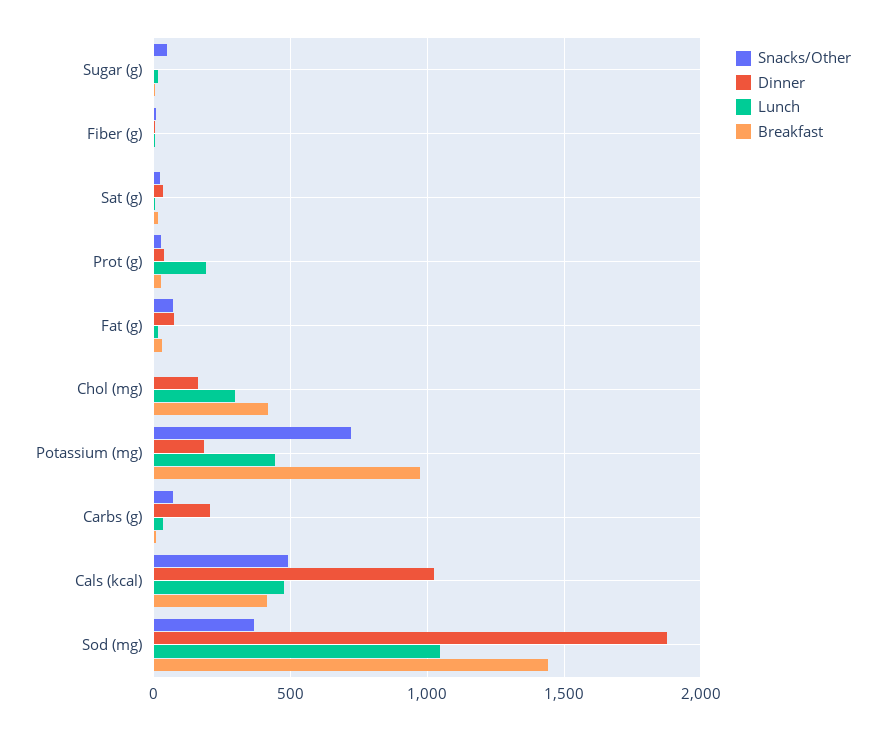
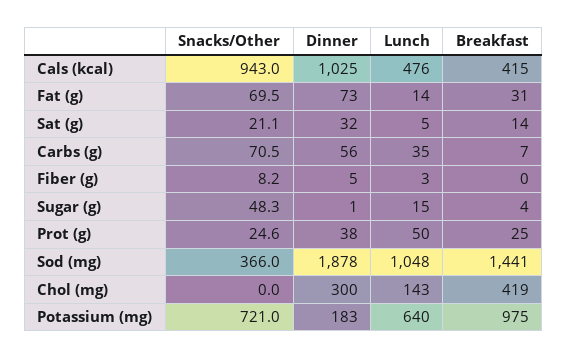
  {
    "Snacks/Other": {
      "Sugar (g)": 48.3,
      "Fiber (g)": 8.2,
      "Sat (g)": 21.1,
      "Prot (g)": 24.6,
      "Fat (g)": 69.5,
      "Chol (mg)": 0,
      "Potassium (mg)": 721,
      "Carbs (g)": 70.5,
-     "Cals (kcal)": 500,
+     "Cals (kcal)": 943,
      "Sod (mg)": 366
    },
    "Dinner": {
      "Sugar (g)": 1,
      "Fiber (g)": 5,
      "Sat (g)": 32,
      "Prot (g)": 38,
      "Fat (g)": 73,
-     "Chol (mg)": 150,
+     "Chol (mg)": 300,
      "Potassium (mg)": 183,
-     "Carbs (g)": 200,
+     "Carbs (g)": 56,
      "Cals (kcal)": 1025,
      "Sod (mg)": 1878
    },
    "Lunch": {
      "Sugar (g)": 15,
      "Fiber (g)": 3,
      "Sat (g)": 5,
-     "Prot (g)": 200,
+     "Prot (g)": 50,
      "Fat (g)": 14,
-     "Chol (mg)": 300,
+     "Chol (mg)": 143,
-     "Potassium (mg)": 450,
+     "Potassium (mg)": 640,
      "Carbs (g)": 35,
      "Cals (kcal)": 476,
      "Sod (mg)": 1048
    },
    "Breakfast": {
      "Sugar (g)": 4,
      "Fiber (g)": 0,
      "Sat (g)": 14,
      "Prot (g)": 25,
      "Fat (g)": 31,
      "Chol (mg)": 419,
      "Potassium (mg)": 975,
      "Carbs (g)": 7,
      "Cals (kcal)": 415,
      "Sod (mg)": 1441
    }
  }

